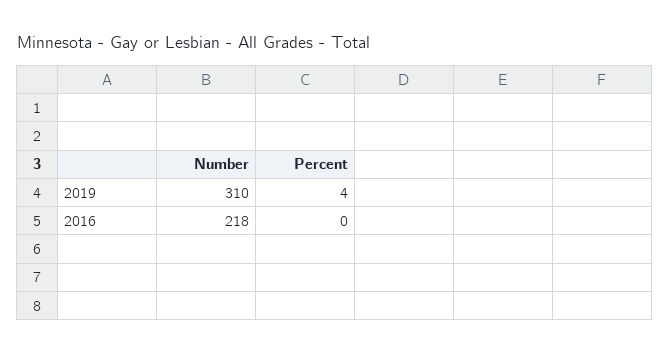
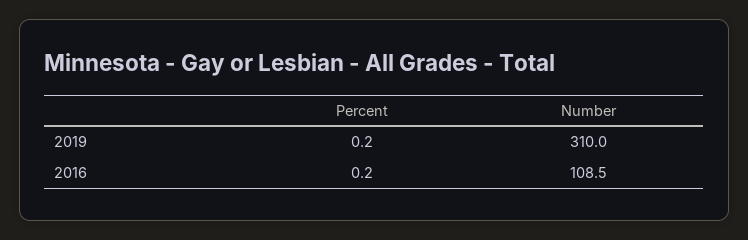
  {
    "Number": {
      "2019": 310,
-     "2016": 218
+     "2016": 108.5
    },
    "Percent": {
-     "2019": 4,
+     "2019": 0.2,
      "2016": 0.2
    }
  }

